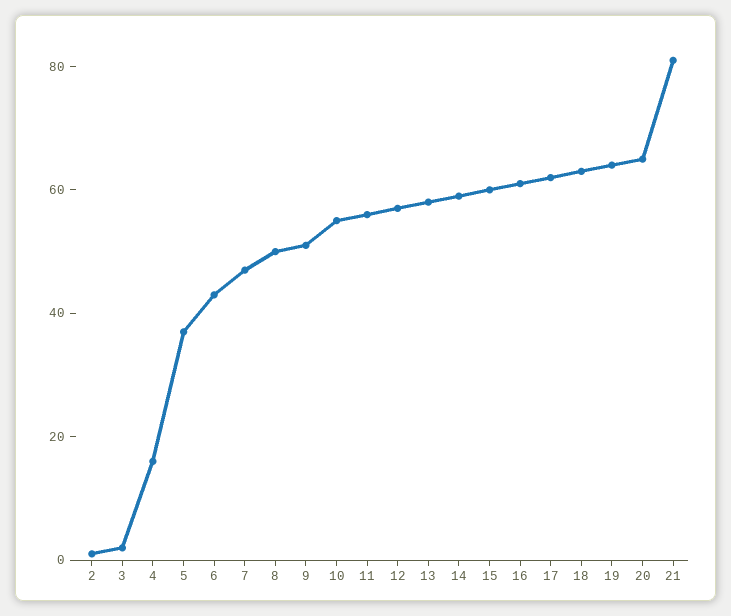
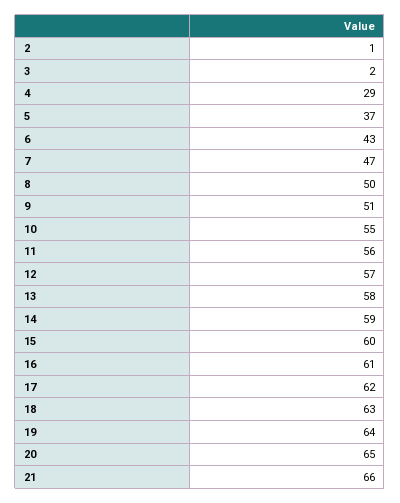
  {
    "2": 1,
    "3": 2,
-   "4": 15,
+   "4": 29,
    "5": 37,
    "6": 43,
    "7": 47,
    "8": 50,
    "9": 51,
    "10": 55,
    "11": 56,
    "12": 57,
    "13": 58,
    "14": 59,
    "15": 60,
    "16": 61,
    "17": 62,
    "18": 63,
    "19": 64,
    "20": 65,
-   "21": 80
+   "21": 66
  }

